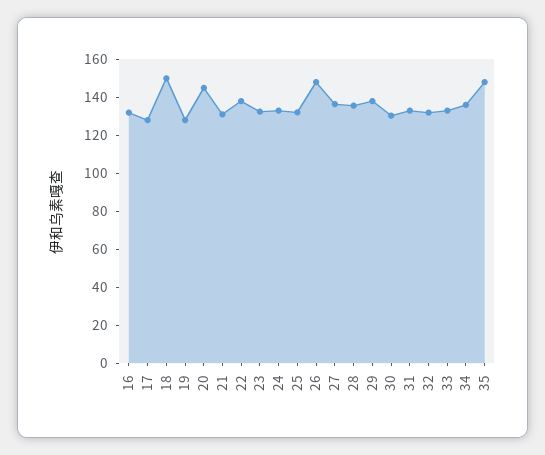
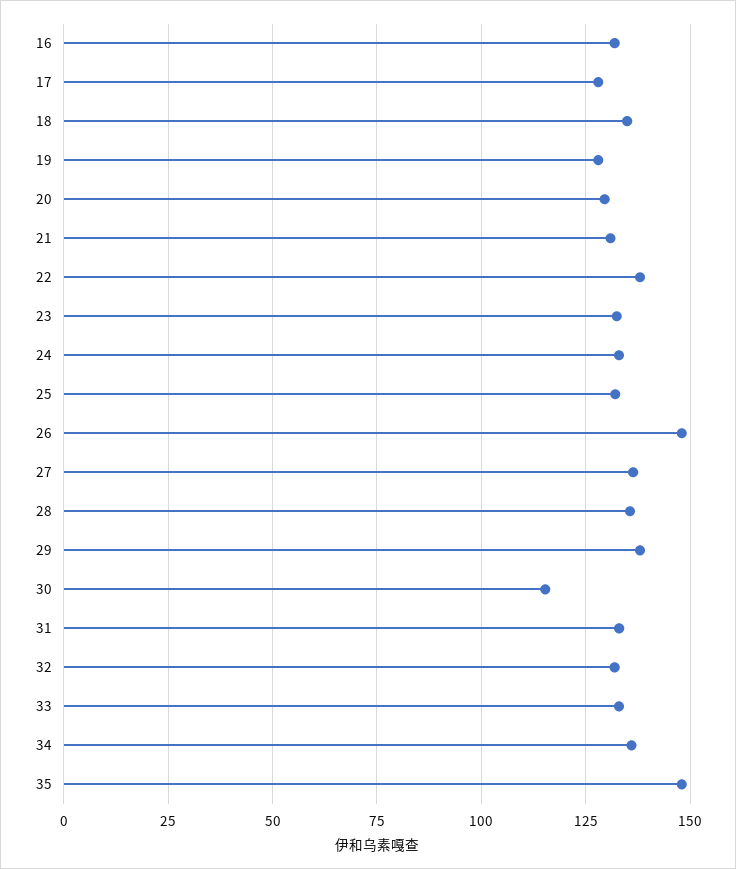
  {
    "16": 132.5,
    "17": 127.5,
-   "18": 150,
+   "18": 135,
    "19": 127.5,
-   "20": 145,
+   "20": 130,
    "21": 130,
    "22": 137.5,
    "23": 132.5,
    "24": 132.5,
    "25": 132.5,
    "26": 147.5,
    "27": 137.5,
    "28": 135,
    "29": 137.5,
-   "30": 130,
+   "30": 115,
    "31": 132.5,
    "32": 132.5,
    "33": 132.5,
    "34": 135,
    "35": 147.5
  }

